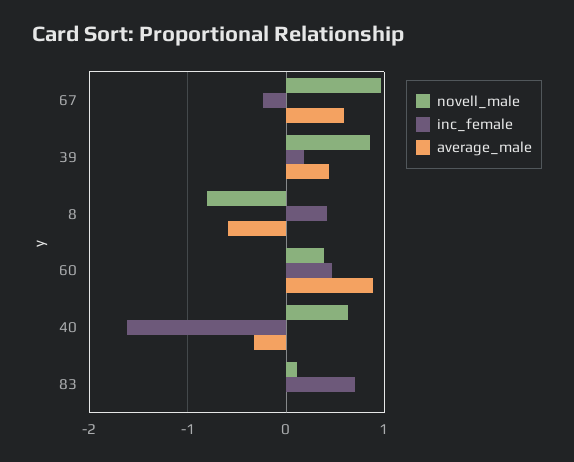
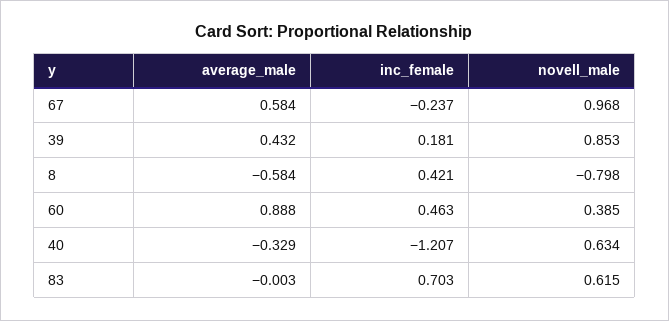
  {
    "novell_male": {
      "67": 0.968,
      "39": 0.853,
      "8": -0.798,
      "60": 0.385,
      "40": 0.634,
-     "83": 0.1
+     "83": 0.615
    },
    "inc_female": {
      "67": -0.237,
      "39": 0.181,
      "8": 0.421,
      "60": 0.463,
-     "40": -1.6,
+     "40": -1.207,
      "83": 0.703
    },
    "average_male": {
      "67": 0.584,
      "39": 0.432,
      "8": -0.584,
      "60": 0.888,
      "40": -0.329,
      "83": -0.003
    }
  }

